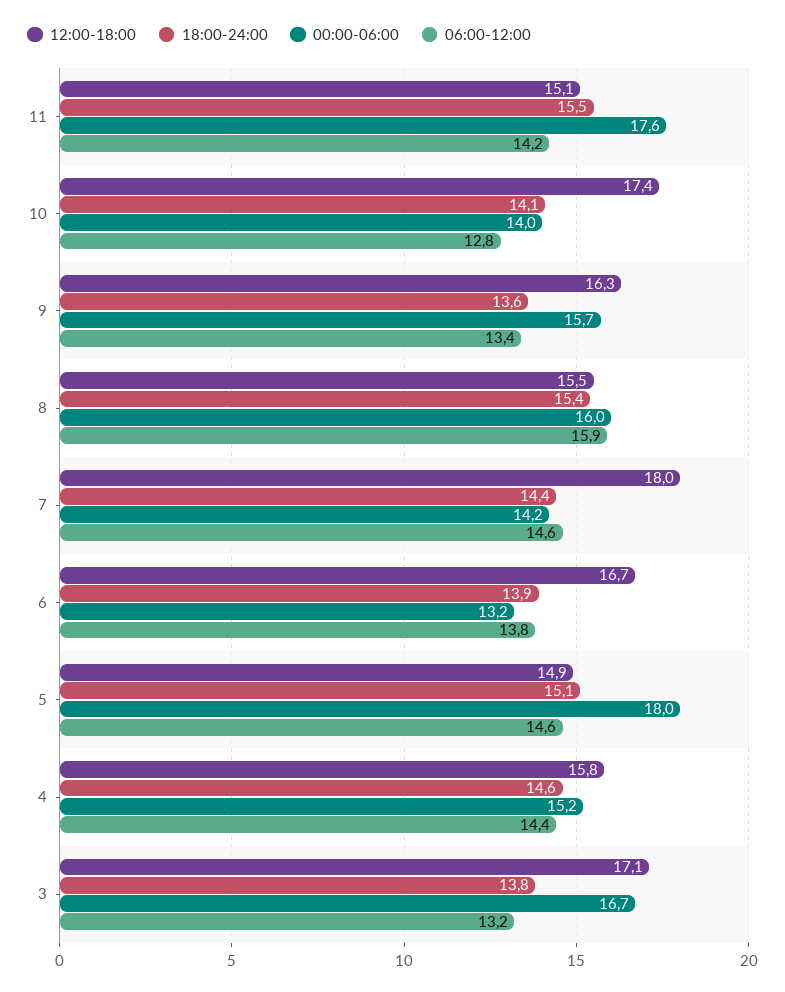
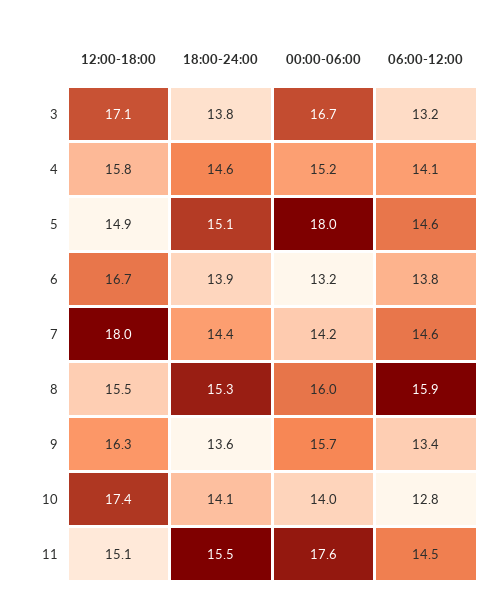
  {
    "12:00-18:00": {
      "11": 15.1,
      "10": 17.4,
      "9": 16.3,
      "8": 15.5,
      "7": 18,
      "6": 16.7,
      "5": 14.9,
      "4": 15.8,
      "3": 17.1
    },
    "18:00-24:00": {
      "11": 15.5,
      "10": 14.1,
      "9": 13.6,
-     "8": 15.4,
+     "8": 15.3,
      "7": 14.4,
      "6": 13.9,
      "5": 15.1,
      "4": 14.6,
      "3": 13.8
    },
    "00:00-06:00": {
      "11": 17.6,
      "10": 14,
      "9": 15.7,
      "8": 16,
      "7": 14.2,
      "6": 13.2,
      "5": 18,
      "4": 15.2,
      "3": 16.7
    },
    "06:00-12:00": {
-     "11": 14.2,
+     "11": 14.5,
      "10": 12.8,
      "9": 13.4,
      "8": 15.9,
      "7": 14.6,
      "6": 13.8,
      "5": 14.6,
-     "4": 14.4,
+     "4": 14.1,
      "3": 13.2
    }
  }

